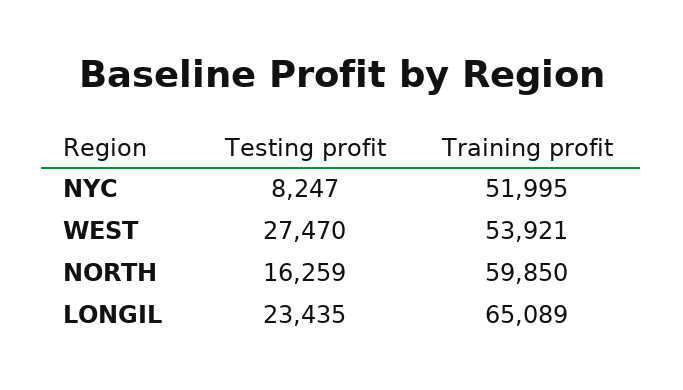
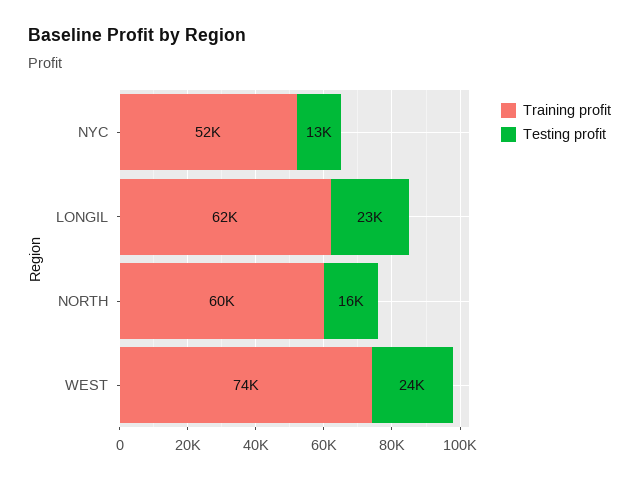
  {
    "Testing profit": {
-     "NYC": 8247,
+     "NYC": 13000,
-     "WEST": 27470,
+     "WEST": 24000,
      "NORTH": 16259,
      "LONGIL": 23435
    },
    "Training profit": {
      "NYC": 51995,
-     "WEST": 53921,
+     "WEST": 74000,
      "NORTH": 59850,
-     "LONGIL": 65089
+     "LONGIL": 62000
    }
  }

